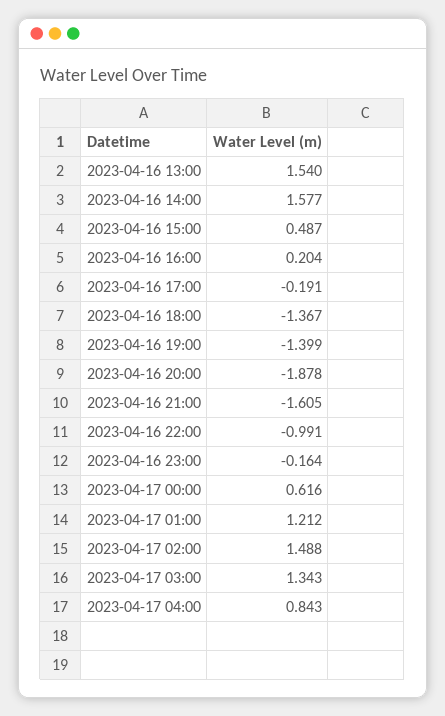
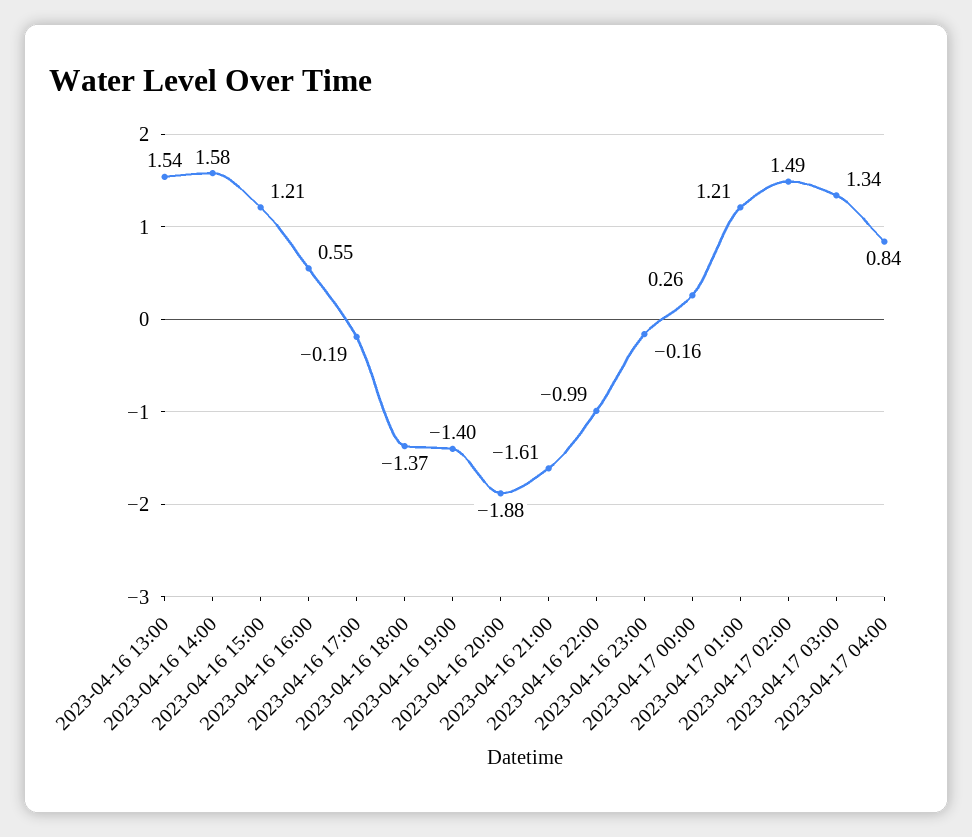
  {
    "2023-04-16 13:00": 1.54,
    "2023-04-16 14:00": 1.577,
-   "2023-04-16 15:00": 0.487,
+   "2023-04-16 15:00": 1.21,
-   "2023-04-16 16:00": 0.204,
+   "2023-04-16 16:00": 0.55,
    "2023-04-16 17:00": -0.191,
    "2023-04-16 18:00": -1.367,
    "2023-04-16 19:00": -1.399,
    "2023-04-16 20:00": -1.878,
    "2023-04-16 21:00": -1.605,
    "2023-04-16 22:00": -0.991,
    "2023-04-16 23:00": -0.164,
-   "2023-04-17 00:00": 0.616,
+   "2023-04-17 00:00": 0.26,
    "2023-04-17 01:00": 1.212,
    "2023-04-17 02:00": 1.488,
    "2023-04-17 03:00": 1.343,
    "2023-04-17 04:00": 0.843
  }

